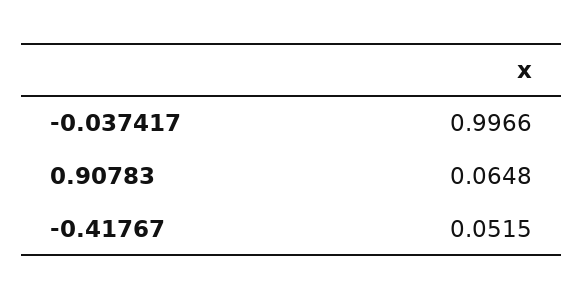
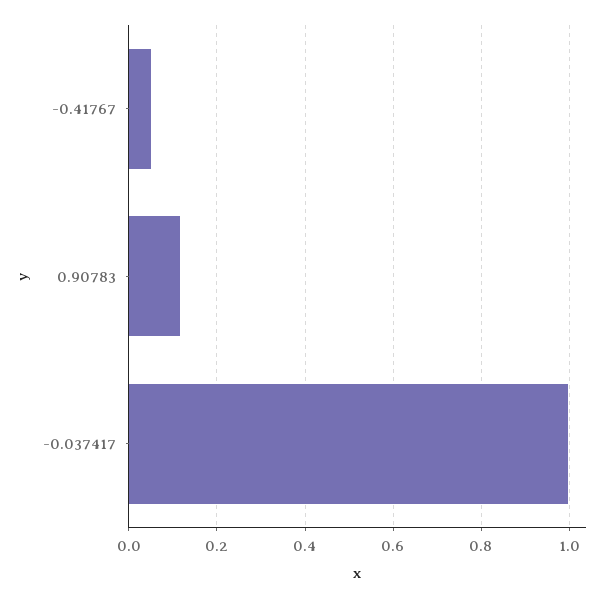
  {
    "-0.037417": 0.9966,
-   "0.90783": 0.0648,
+   "0.90783": 0.12,
    "-0.41767": 0.0515
  }

